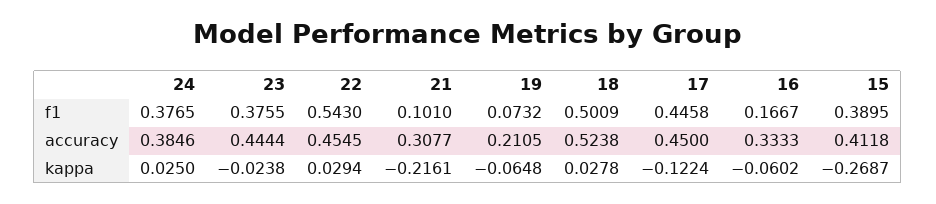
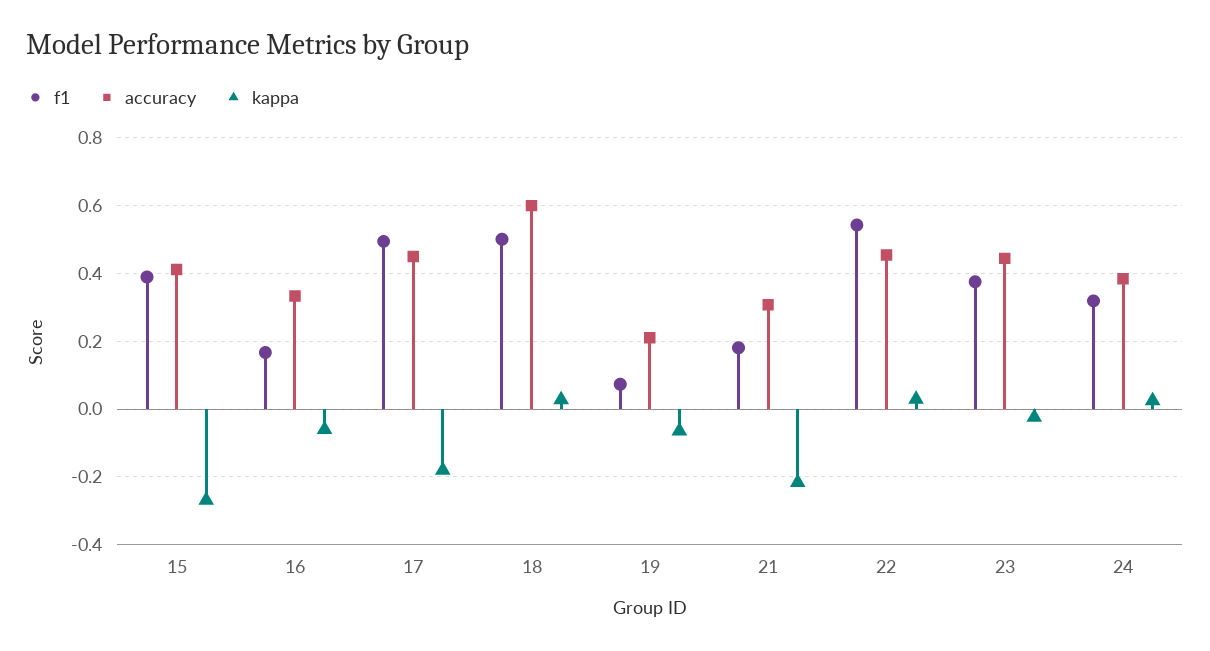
  {
    "f1": {
-     "24": 0.3765,
+     "24": 0.32,
      "23": 0.3755,
      "22": 0.543,
-     "21": 0.101,
+     "21": 0.18,
      "19": 0.0732,
      "18": 0.5009,
-     "17": 0.4458,
+     "17": 0.5,
      "16": 0.1667,
      "15": 0.3895
    },
    "accuracy": {
      "24": 0.3846,
      "23": 0.4444,
      "22": 0.4545,
      "21": 0.3077,
      "19": 0.2105,
-     "18": 0.5238,
+     "18": 0.6,
      "17": 0.45,
      "16": 0.3333,
      "15": 0.4118
    },
    "kappa": {
      "24": 0.025,
      "23": -0.0238,
      "22": 0.0294,
      "21": -0.2161,
      "19": -0.0648,
      "18": 0.0278,
-     "17": -0.1224,
+     "17": -0.18,
      "16": -0.0602,
      "15": -0.2687
    }
  }

